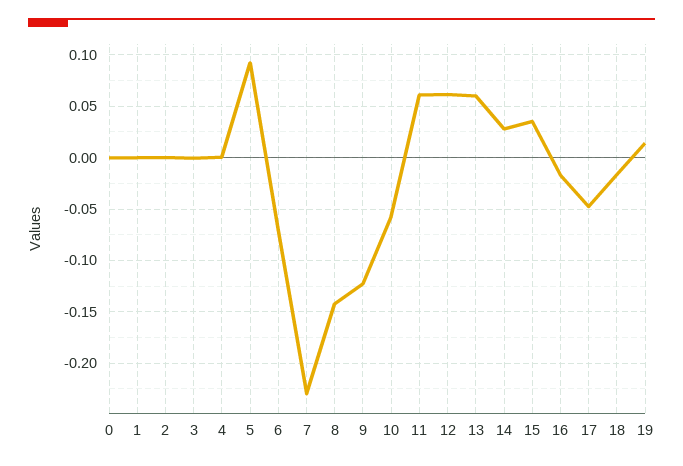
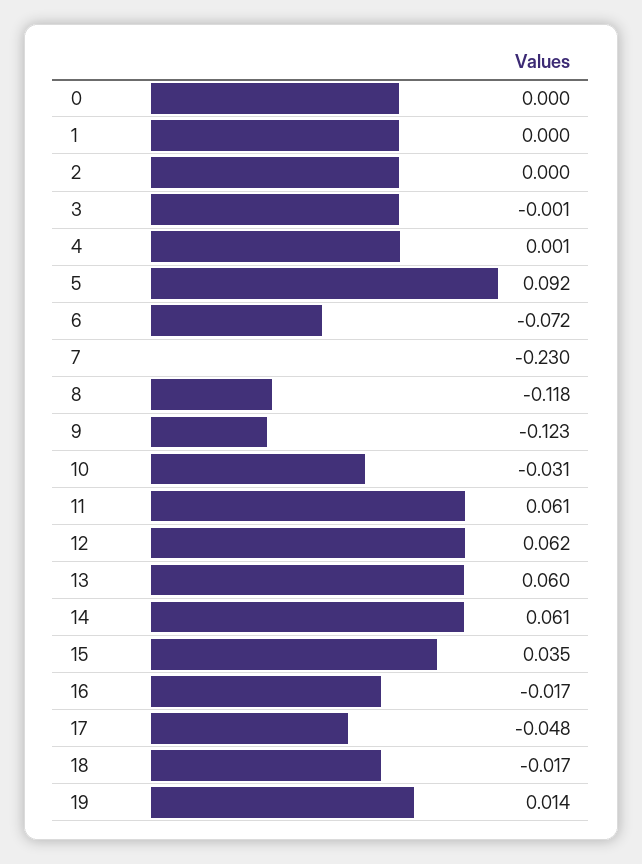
  {
    "0": 0,
    "1": 0,
    "2": 0,
    "3": -0.001,
    "4": 0.001,
    "5": 0.092,
    "6": -0.072,
    "7": -0.23,
-   "8": -0.14,
+   "8": -0.118,
    "9": -0.123,
-   "10": -0.06,
+   "10": -0.031,
    "11": 0.061,
    "12": 0.062,
    "13": 0.06,
-   "14": 0.03,
+   "14": 0.061,
    "15": 0.035,
    "16": -0.017,
    "17": -0.048,
    "18": -0.017,
    "19": 0.014
  }

